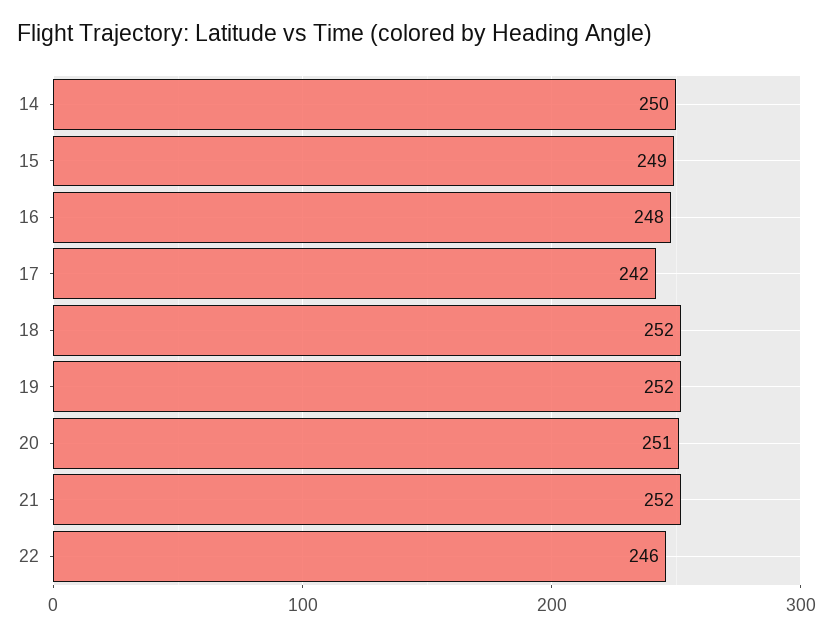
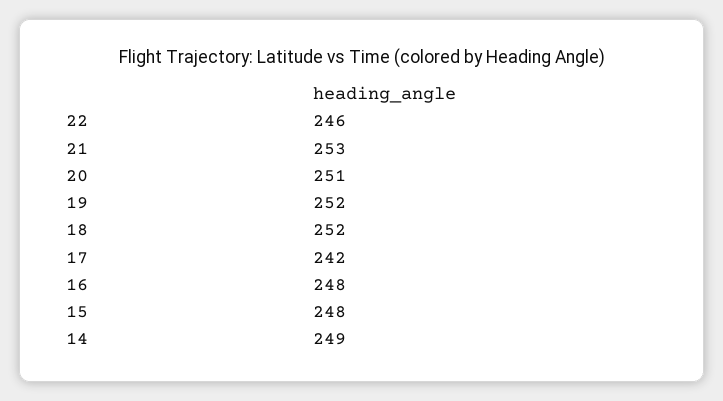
  {
-   "14": 250,
+   "14": 249,
-   "15": 249,
+   "15": 248,
    "16": 248,
    "17": 242,
    "18": 252,
    "19": 252,
    "20": 251,
-   "21": 252,
+   "21": 253,
    "22": 246
  }

